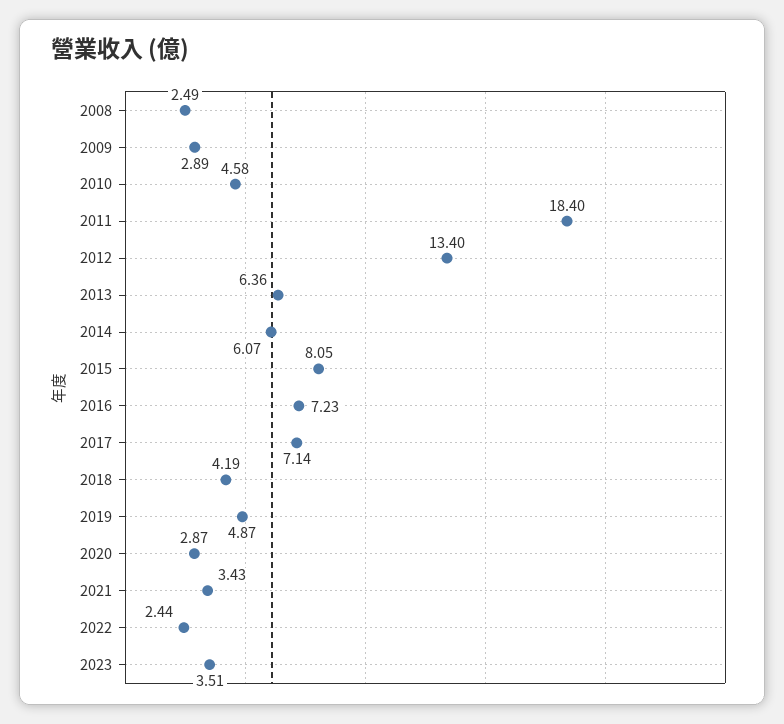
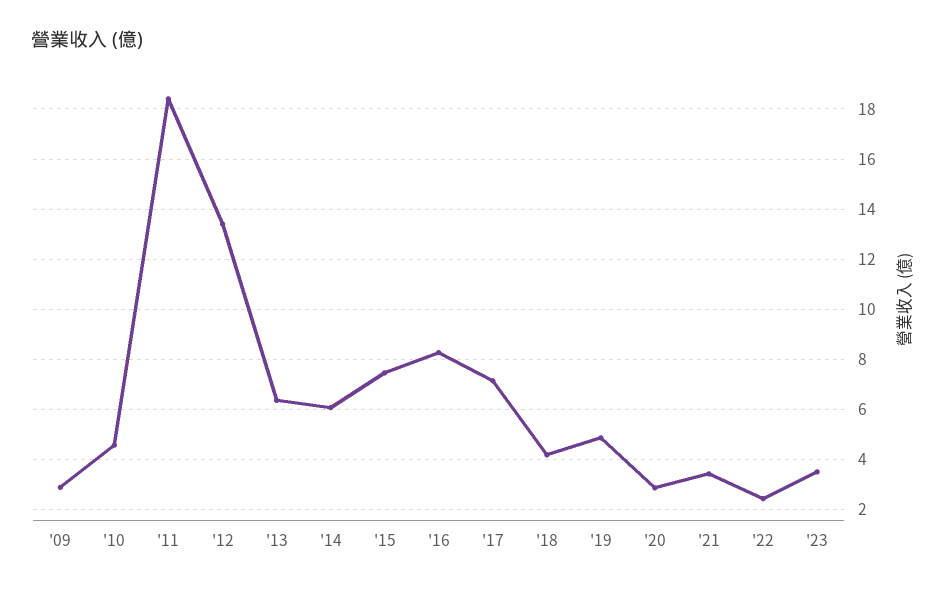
  {
-   "2008": 2.49,
    "2009": 2.89,
    "2010": 4.58,
    "2011": 18.4,
    "2012": 13.4,
    "2013": 6.36,
    "2014": 6.07,
-   "2015": 8.05,
+   "2015": 7.5,
-   "2016": 7.23,
+   "2016": 8.25,
    "2017": 7.14,
    "2018": 4.19,
    "2019": 4.87,
    "2020": 2.87,
    "2021": 3.43,
    "2022": 2.44,
    "2023": 3.51
  }

